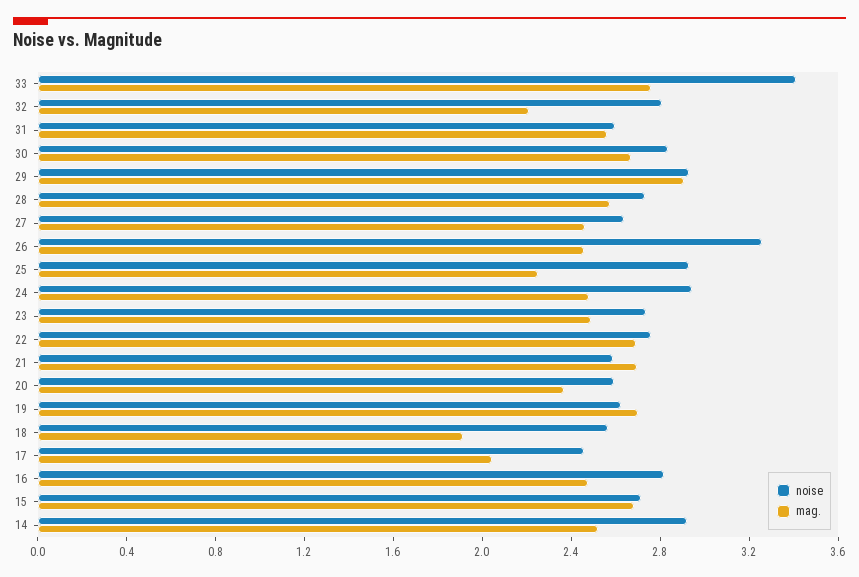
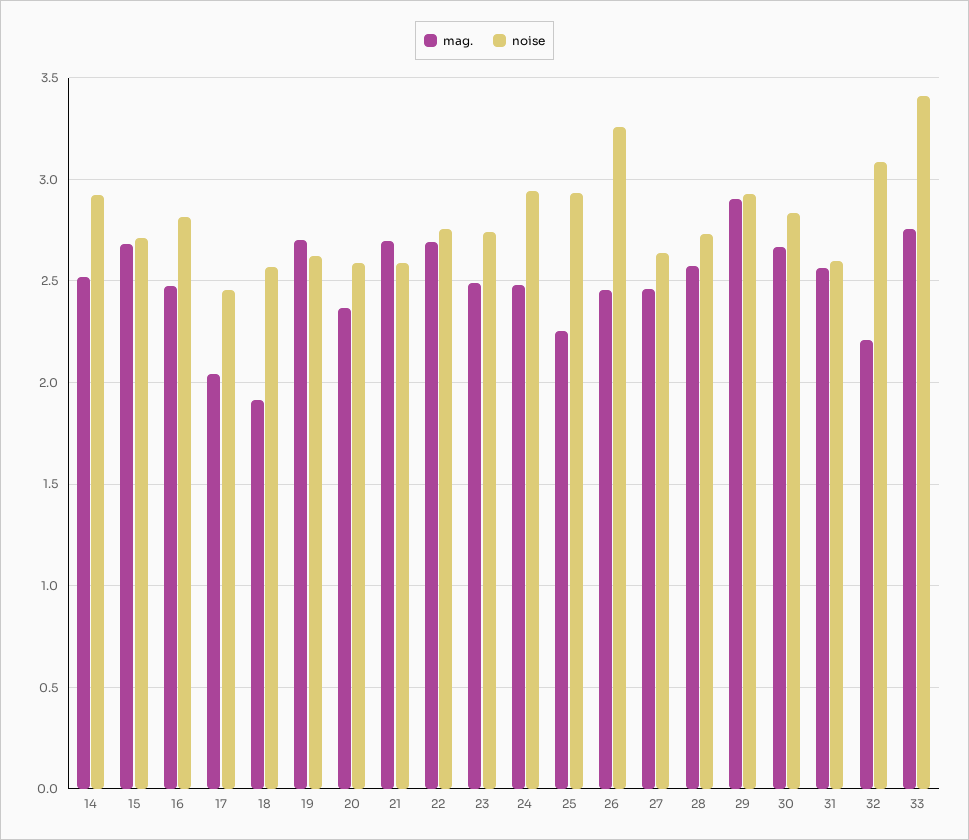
  {
    "noise": {
      "33": 3.4,
-     "32": 2.8,
+     "32": 3.1,
      "31": 2.6,
      "30": 2.85,
      "29": 2.95,
      "28": 2.75,
      "27": 2.65,
      "26": 3.25,
      "25": 2.95,
      "24": 2.95,
      "23": 2.75,
      "22": 2.75,
      "21": 2.6,
      "20": 2.6,
      "19": 2.6,
      "18": 2.55,
      "17": 2.45,
      "16": 2.8,
      "15": 2.7,
      "14": 2.9
    },
    "mag.": {
      "33": 2.75,
      "32": 2.2,
      "31": 2.55,
      "30": 2.65,
      "29": 2.9,
      "28": 2.55,
      "27": 2.45,
      "26": 2.45,
      "25": 2.25,
      "24": 2.5,
      "23": 2.5,
      "22": 2.7,
      "21": 2.7,
      "20": 2.35,
      "19": 2.7,
      "18": 1.9,
      "17": 2.05,
      "16": 2.45,
      "15": 2.7,
      "14": 2.5
    }
  }

